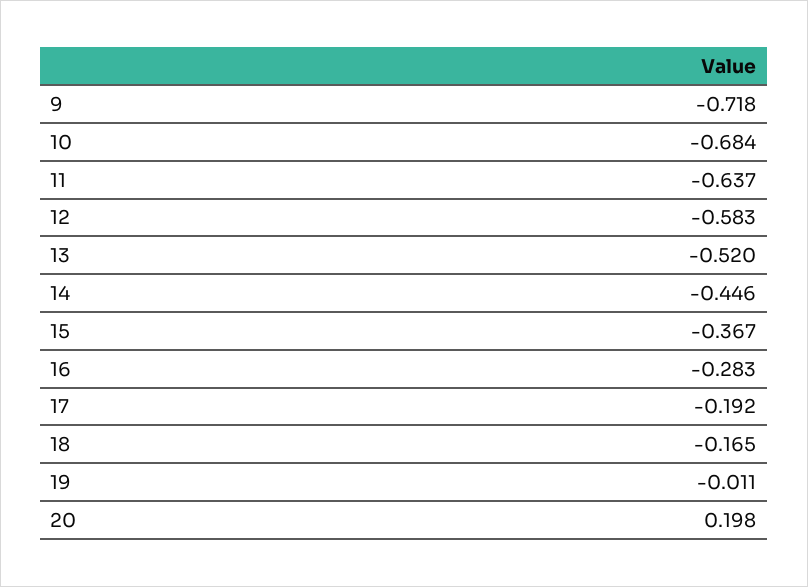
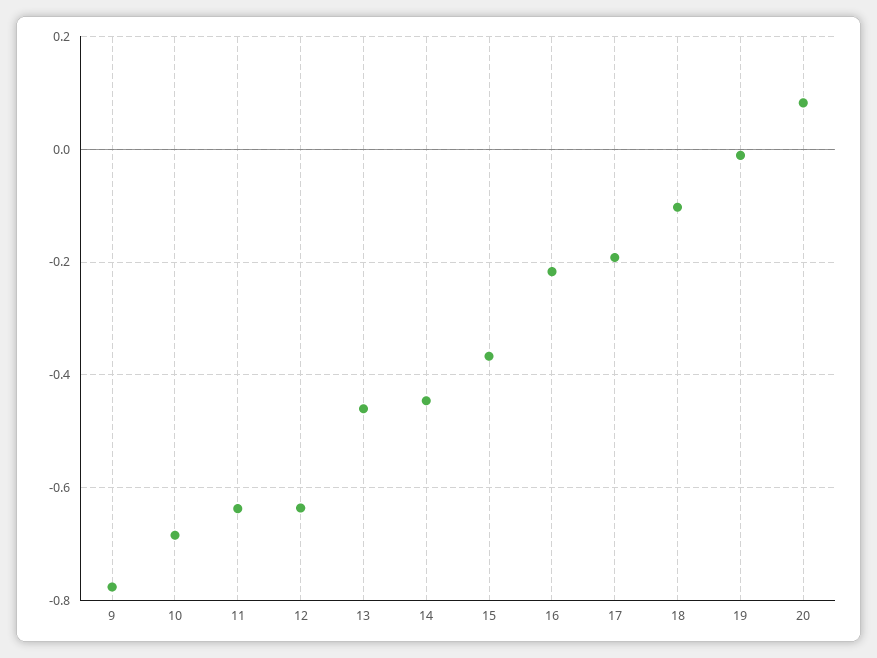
  {
-   "9": -0.718,
+   "9": -0.78,
    "10": -0.684,
    "11": -0.637,
-   "12": -0.583,
+   "12": -0.64,
-   "13": -0.52,
+   "13": -0.46,
    "14": -0.446,
    "15": -0.367,
-   "16": -0.283,
+   "16": -0.22,
    "17": -0.192,
-   "18": -0.165,
+   "18": -0.1,
    "19": -0.011,
-   "20": 0.198
+   "20": 0.08
  }

